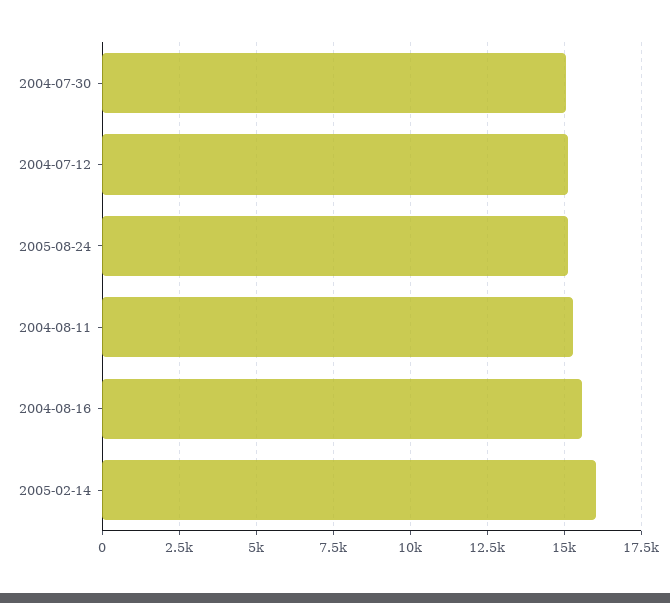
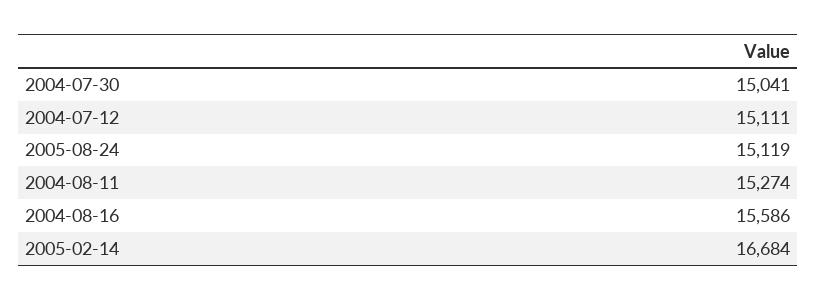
  {
    "2004-07-30": 15041,
    "2004-07-12": 15111,
    "2005-08-24": 15119,
    "2004-08-11": 15274,
    "2004-08-16": 15586,
-   "2005-02-14": 16000
+   "2005-02-14": 16684
  }

